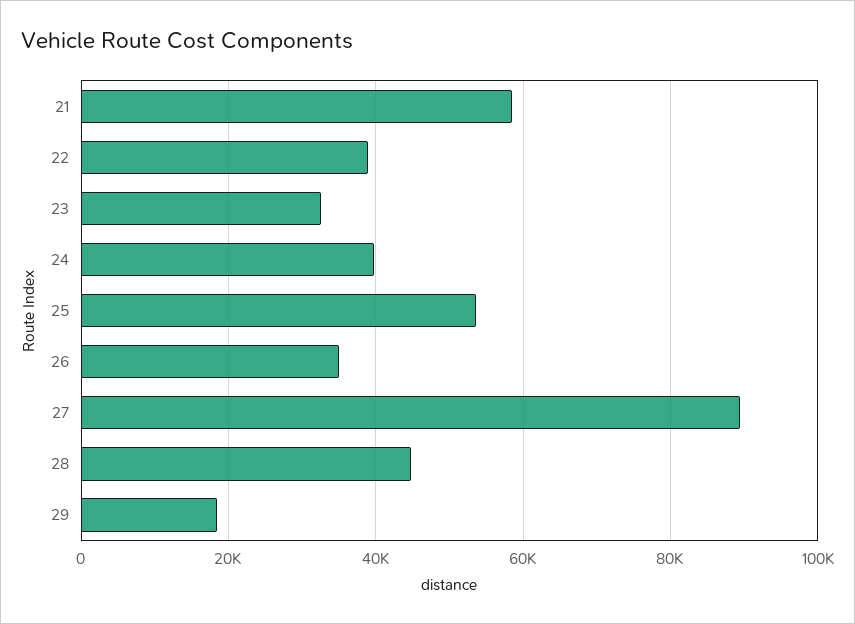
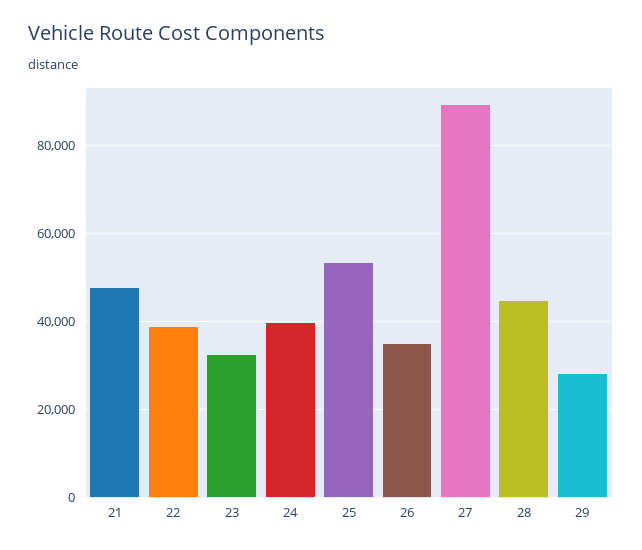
  {
-   "21": 58000,
+   "21": 48000,
    "22": 38000,
    "23": 32000,
    "24": 40000,
    "25": 54000,
    "26": 36000,
    "27": 90000,
    "28": 44000,
-   "29": 18000
+   "29": 28000
  }

